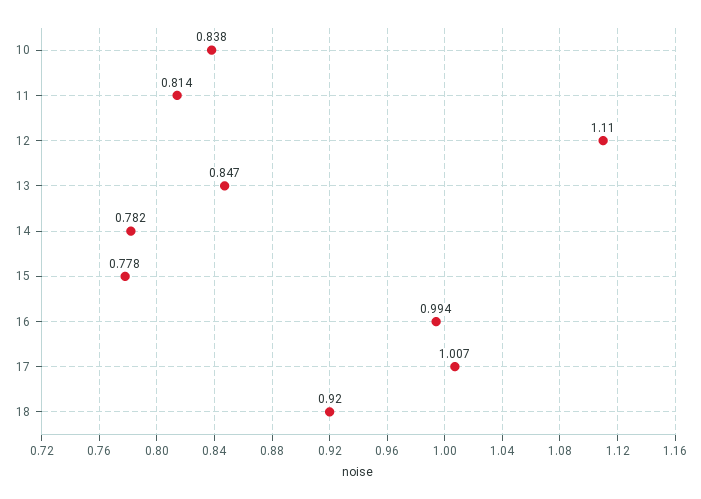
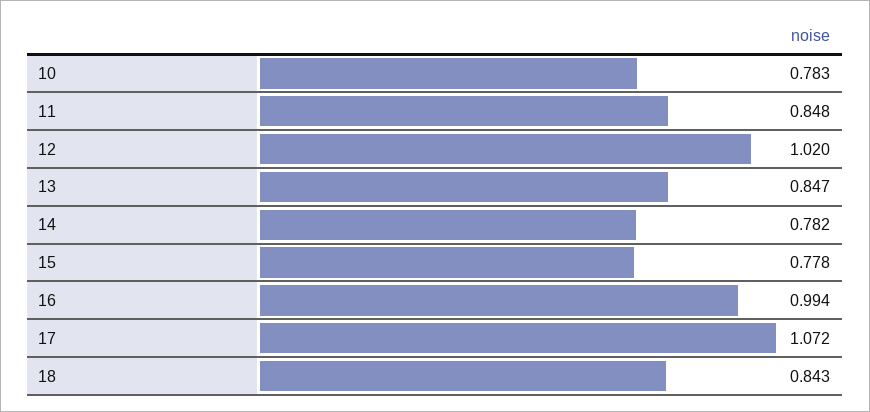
  {
-   "10": 0.838,
+   "10": 0.783,
-   "11": 0.814,
+   "11": 0.848,
-   "12": 1.11,
+   "12": 1.02,
    "13": 0.847,
    "14": 0.782,
    "15": 0.778,
    "16": 0.994,
-   "17": 1.007,
+   "17": 1.072,
-   "18": 0.92
+   "18": 0.843
  }

